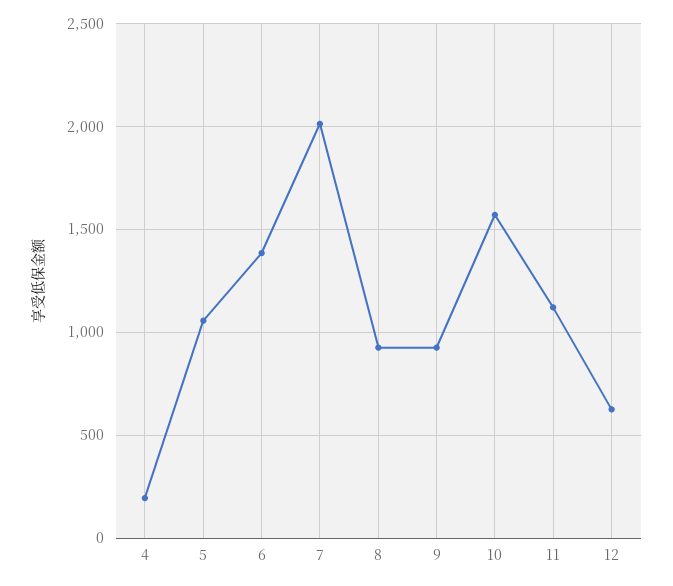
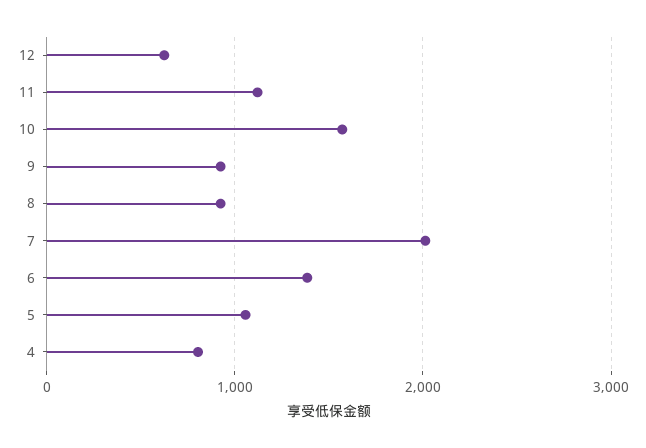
  {
-   "4": 200,
+   "4": 800,
    "5": 1050,
    "6": 1400,
    "7": 2000,
    "8": 950,
    "9": 950,
    "10": 1550,
    "11": 1100,
    "12": 650
  }

